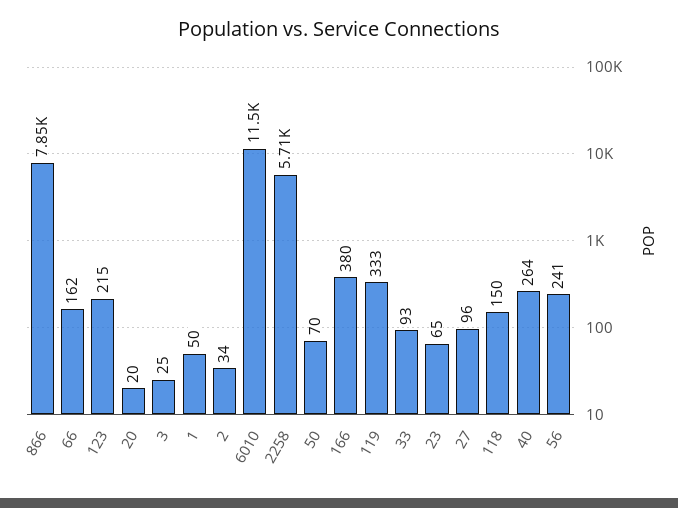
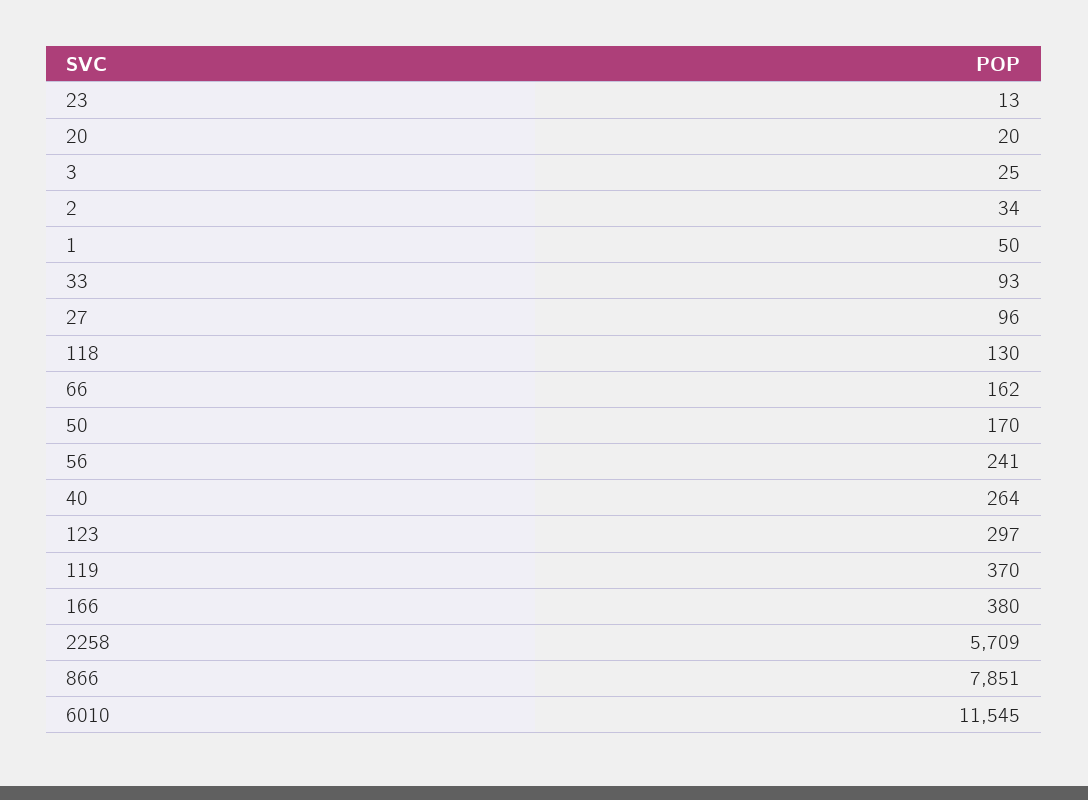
  {
    "866": 7851,
    "66": 162,
-   "123": 215,
+   "123": 297,
    "20": 20,
    "3": 25,
    "1": 50,
    "2": 34,
    "6010": 11545,
    "2258": 5709,
-   "50": 70,
+   "50": 170,
    "166": 380,
-   "119": 333,
+   "119": 370,
    "33": 93,
-   "23": 65,
+   "23": 13,
    "27": 96,
-   "118": 150,
+   "118": 130,
    "40": 264,
    "56": 241
  }

